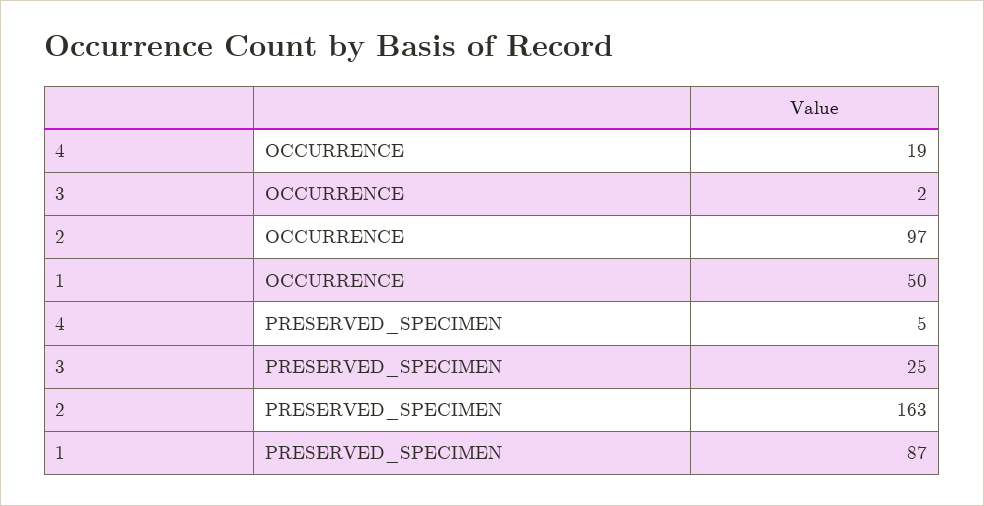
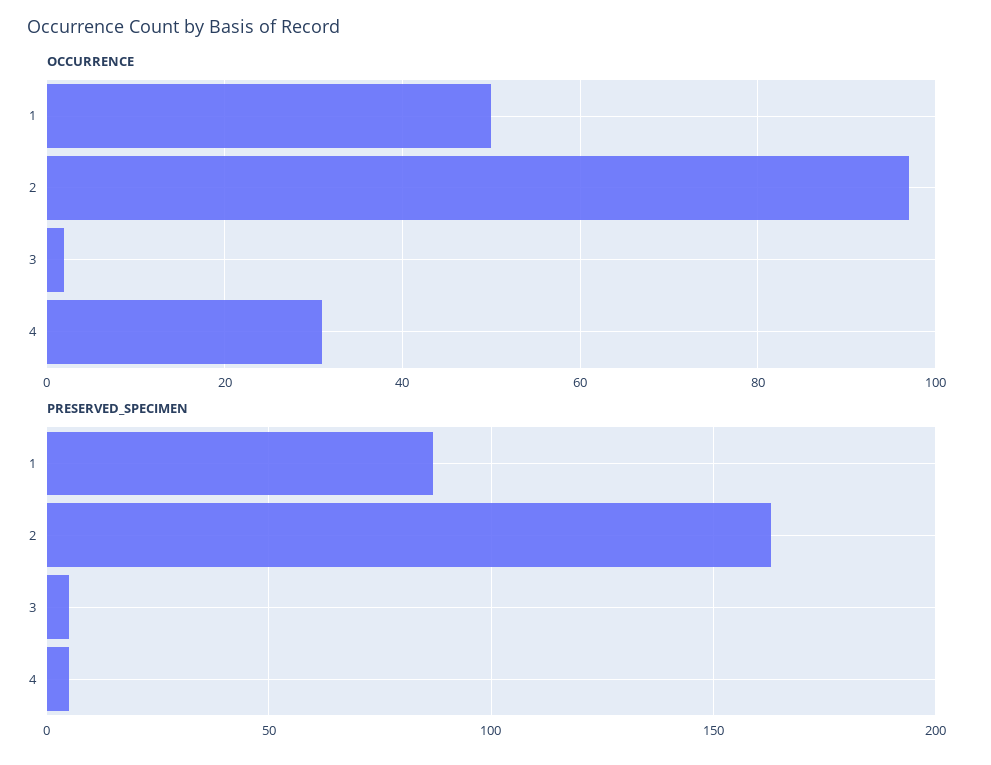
  {
    "OCCURRENCE": {
-     "4": 19,
+     "4": 30,
      "3": 2,
      "2": 97,
      "1": 50
    },
    "PRESERVED_SPECIMEN": {
      "4": 5,
-     "3": 25,
+     "3": 5,
      "2": 163,
      "1": 87
    }
  }

